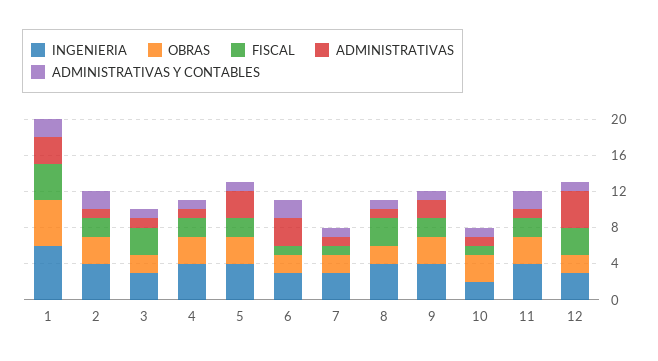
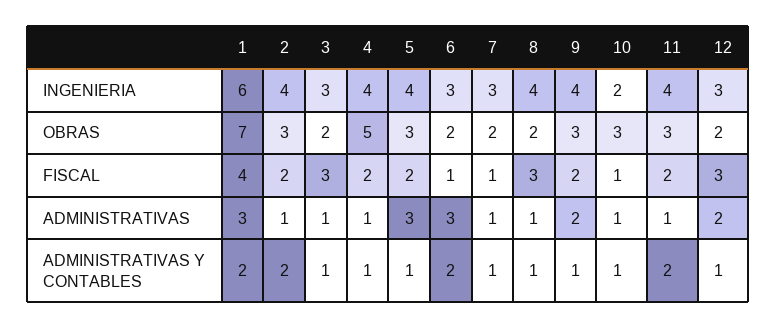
  {
    "INGENIERIA": {
      "1": 6,
      "2": 4,
      "3": 3,
      "4": 4,
      "5": 4,
      "6": 3,
      "7": 3,
      "8": 4,
      "9": 4,
      "10": 2,
      "11": 4,
      "12": 3
    },
    "OBRAS": {
-     "1": 5,
+     "1": 7,
      "2": 3,
      "3": 2,
-     "4": 3,
+     "4": 5,
      "5": 3,
      "6": 2,
      "7": 2,
      "8": 2,
      "9": 3,
      "10": 3,
      "11": 3,
      "12": 2
    },
    "FISCAL": {
      "1": 4,
      "2": 2,
      "3": 3,
      "4": 2,
      "5": 2,
      "6": 1,
      "7": 1,
      "8": 3,
      "9": 2,
      "10": 1,
      "11": 2,
      "12": 3
    },
    "ADMINISTRATIVAS": {
      "1": 3,
      "2": 1,
      "3": 1,
      "4": 1,
      "5": 3,
      "6": 3,
      "7": 1,
      "8": 1,
      "9": 2,
      "10": 1,
      "11": 1,
-     "12": 4
+     "12": 2
    },
    "ADMINISTRATIVAS Y CONTABLES": {
      "1": 2,
      "2": 2,
      "3": 1,
      "4": 1,
      "5": 1,
      "6": 2,
      "7": 1,
      "8": 1,
      "9": 1,
      "10": 1,
      "11": 2,
      "12": 1
    }
  }

